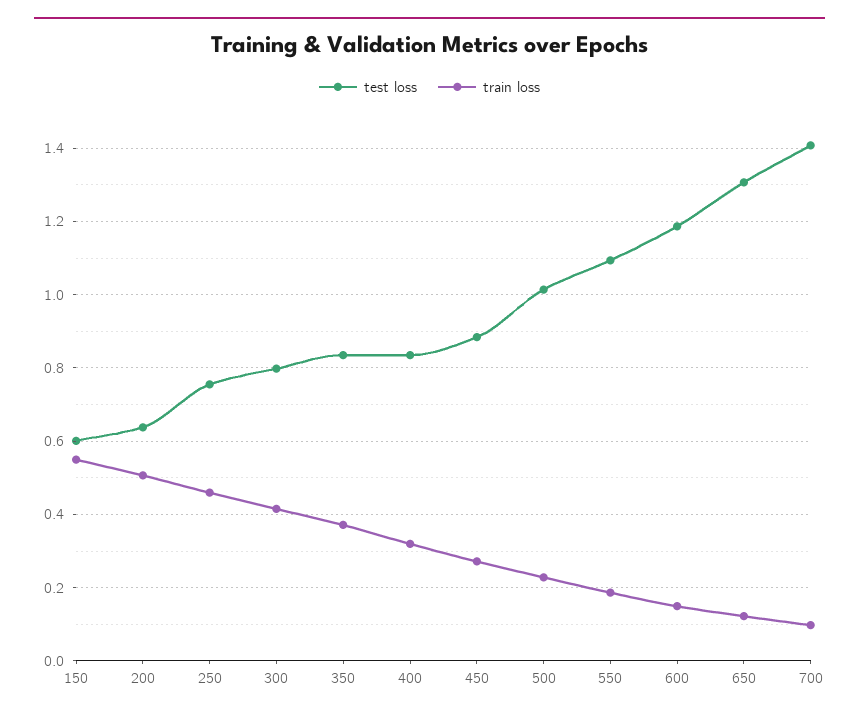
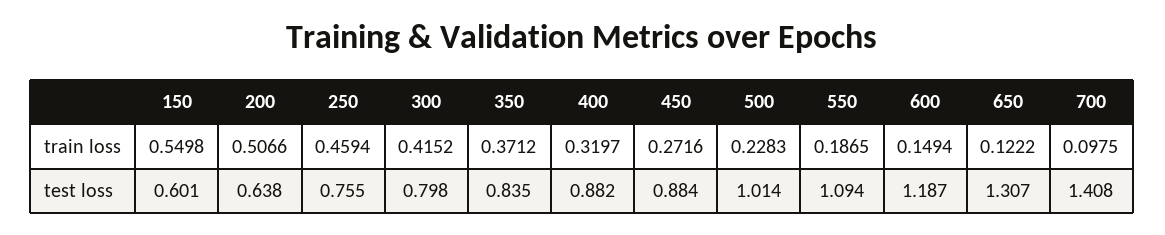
  {
    "test loss": {
      "150": 0.601,
      "200": 0.638,
      "250": 0.755,
      "300": 0.798,
      "350": 0.835,
-     "400": 0.84,
+     "400": 0.882,
      "450": 0.884,
      "500": 1.014,
      "550": 1.094,
      "600": 1.187,
      "650": 1.307,
      "700": 1.408
    },
    "train loss": {
      "150": 0.5498,
      "200": 0.5066,
      "250": 0.4594,
      "300": 0.4152,
      "350": 0.3712,
      "400": 0.3197,
      "450": 0.2716,
      "500": 0.2283,
      "550": 0.1865,
      "600": 0.1494,
      "650": 0.1222,
      "700": 0.0975
    }
  }

